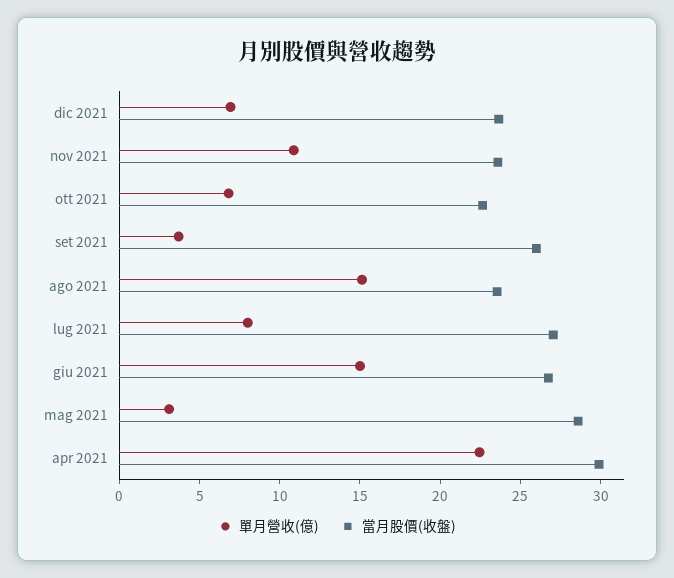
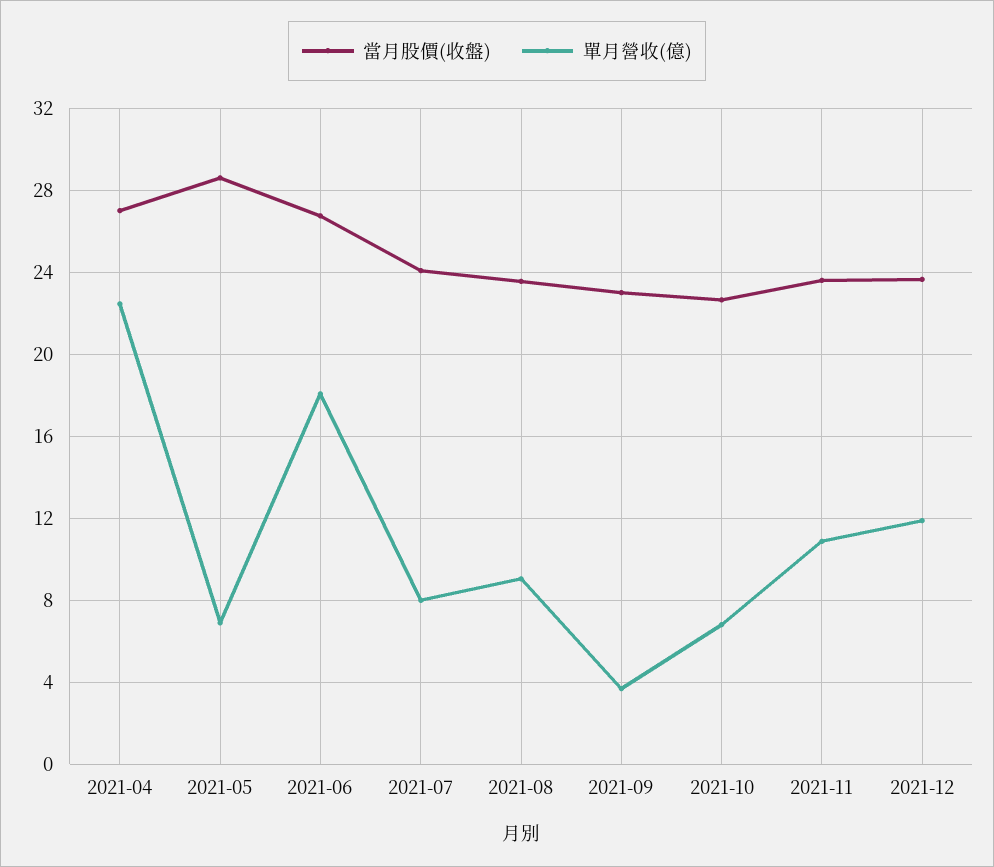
  {
    "單月營收(億)": {
-     "dic 2021": 7,
+     "dic 2021": 12,
      "nov 2021": 11,
      "ott 2021": 7,
      "set 2021": 3.5,
-     "ago 2021": 15,
+     "ago 2021": 9,
      "lug 2021": 8,
-     "giu 2021": 15,
+     "giu 2021": 18,
-     "mag 2021": 3,
+     "mag 2021": 7,
      "apr 2021": 22.5
    },
    "當月股價(收盤)": {
      "dic 2021": 23.5,
      "nov 2021": 23.5,
      "ott 2021": 22.5,
-     "set 2021": 26,
+     "set 2021": 23,
      "ago 2021": 23.5,
-     "lug 2021": 27,
+     "lug 2021": 24,
      "giu 2021": 27,
      "mag 2021": 28.5,
-     "apr 2021": 30
+     "apr 2021": 27
    }
  }

